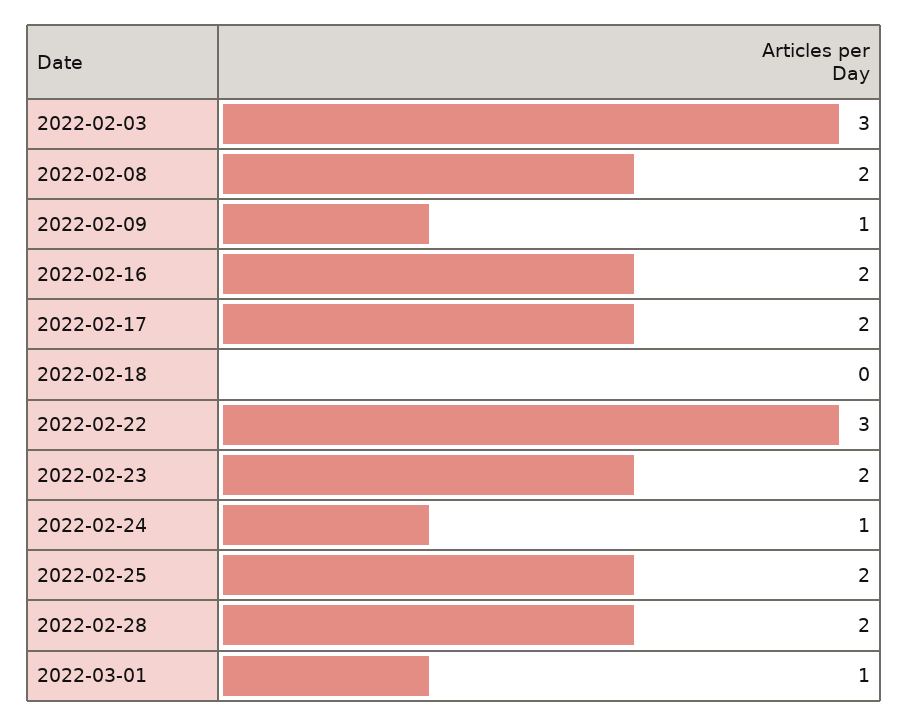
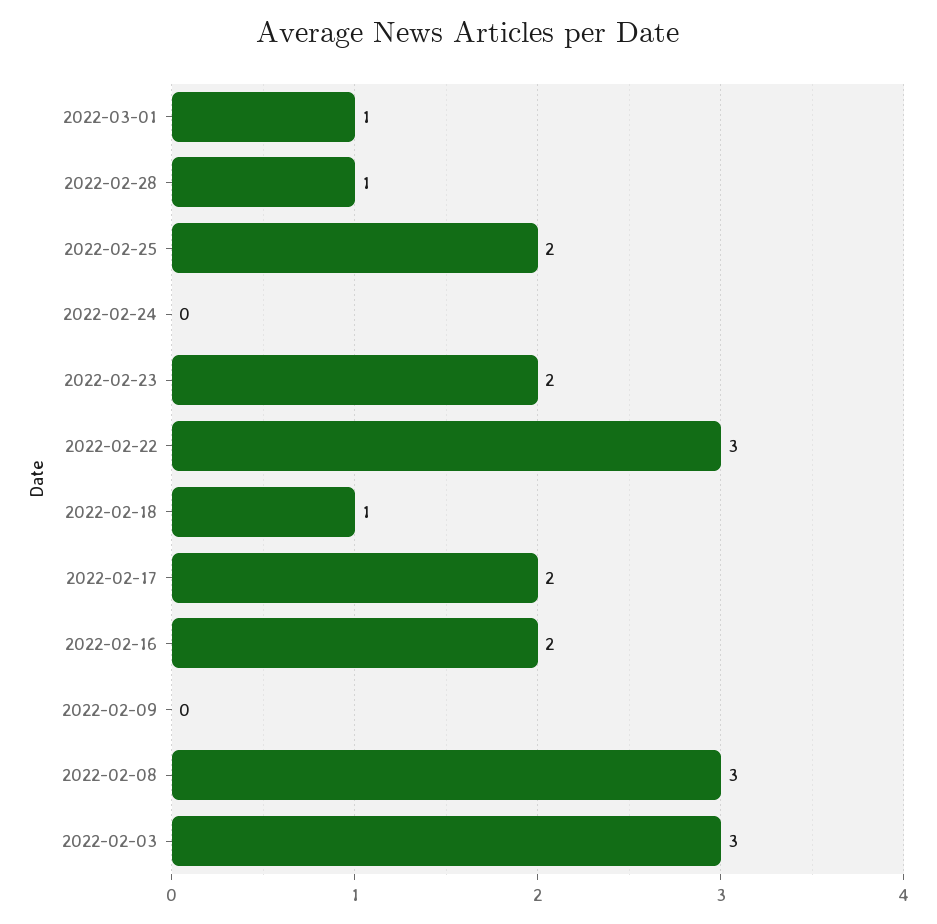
  {
    "2022-02-03": 3,
-   "2022-02-08": 2,
+   "2022-02-08": 3,
-   "2022-02-09": 1,
+   "2022-02-09": 0,
    "2022-02-16": 2,
    "2022-02-17": 2,
-   "2022-02-18": 0,
+   "2022-02-18": 1,
    "2022-02-22": 3,
    "2022-02-23": 2,
-   "2022-02-24": 1,
+   "2022-02-24": 0,
    "2022-02-25": 2,
-   "2022-02-28": 2,
+   "2022-02-28": 1,
    "2022-03-01": 1
  }

